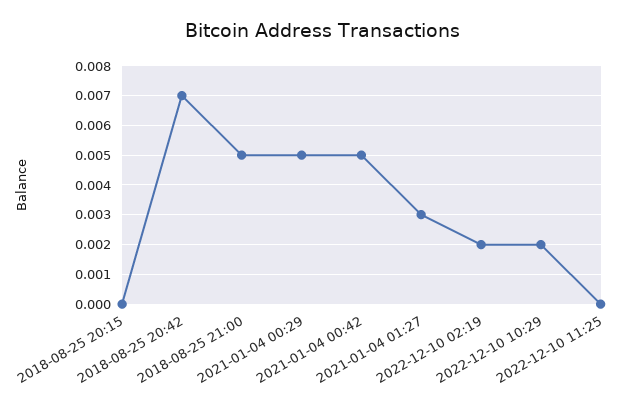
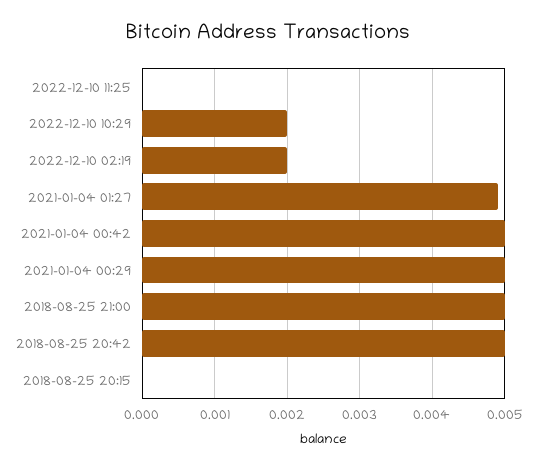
  {
    "2018-08-25 20:15": 0,
-   "2018-08-25 20:42": 0.007,
+   "2018-08-25 20:42": 0.005,
    "2018-08-25 21:00": 0.005,
    "2021-01-04 00:29": 0.005,
    "2021-01-04 00:42": 0.005,
-   "2021-01-04 01:27": 0.003,
+   "2021-01-04 01:27": 0.0049,
    "2022-12-10 02:19": 0.002,
    "2022-12-10 10:29": 0.002,
    "2022-12-10 11:25": 0
  }

